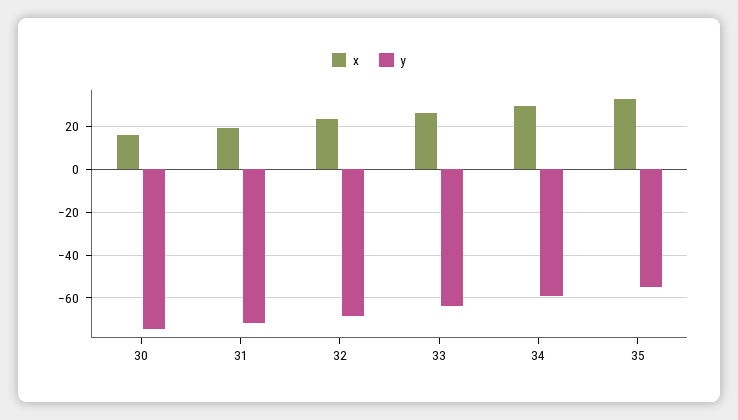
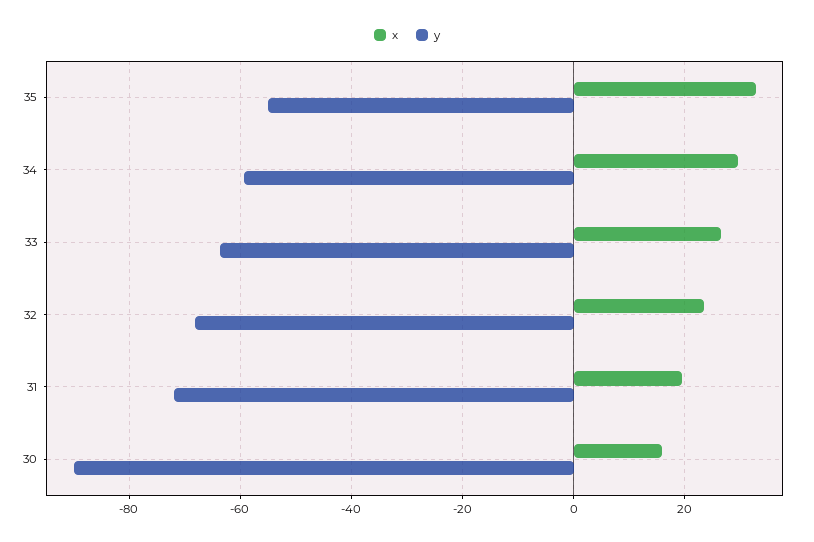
  {
    "x": {
      "30": 16,
      "31": 20,
      "32": 24,
      "33": 26,
      "34": 30,
      "35": 32
    },
    "y": {
-     "30": -75,
+     "30": -90,
      "31": -72,
      "32": -68,
      "33": -64,
      "34": -60,
      "35": -56
    }
  }

